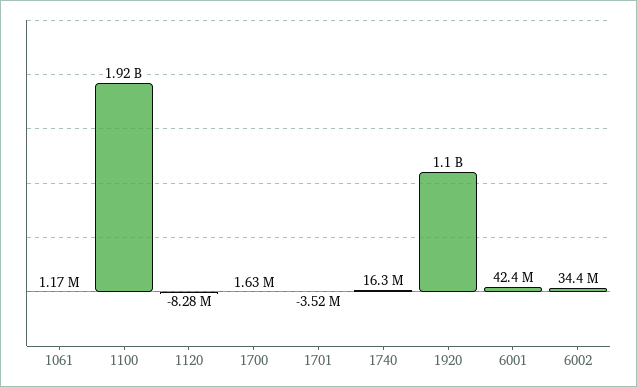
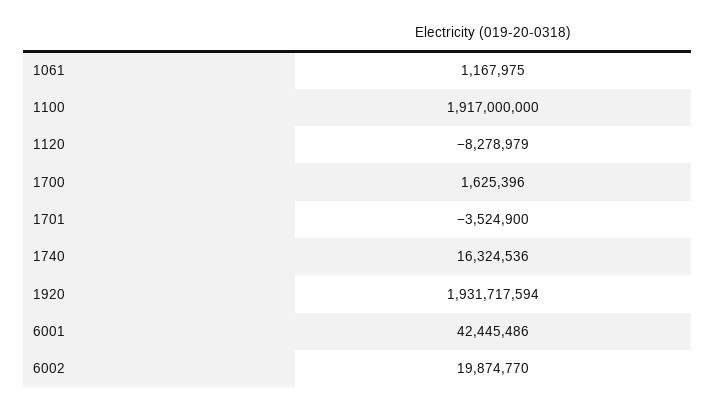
  {
    "1061": 1167975,
    "1100": 1917000000,
    "1120": -8278979,
    "1700": 1625396,
    "1701": -3524900,
    "1740": 16324536,
-   "1920": 1100000000,
+   "1920": 1931717594,
    "6001": 42445486,
-   "6002": 34400000
+   "6002": 19874770
  }

